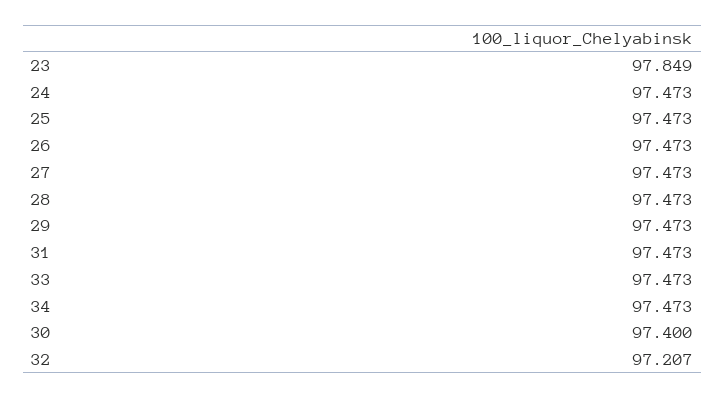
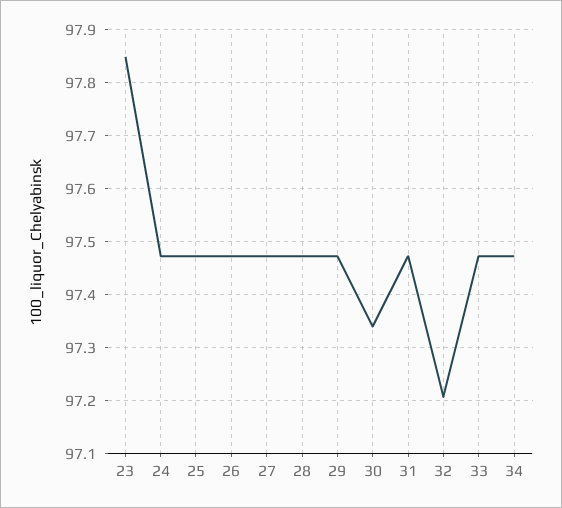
  {
    "23": 97.849,
    "24": 97.473,
    "25": 97.473,
    "26": 97.473,
    "27": 97.473,
    "28": 97.473,
    "29": 97.473,
    "31": 97.473,
    "33": 97.473,
    "34": 97.473,
-   "30": 97.4,
+   "30": 97.34,
    "32": 97.207
  }

